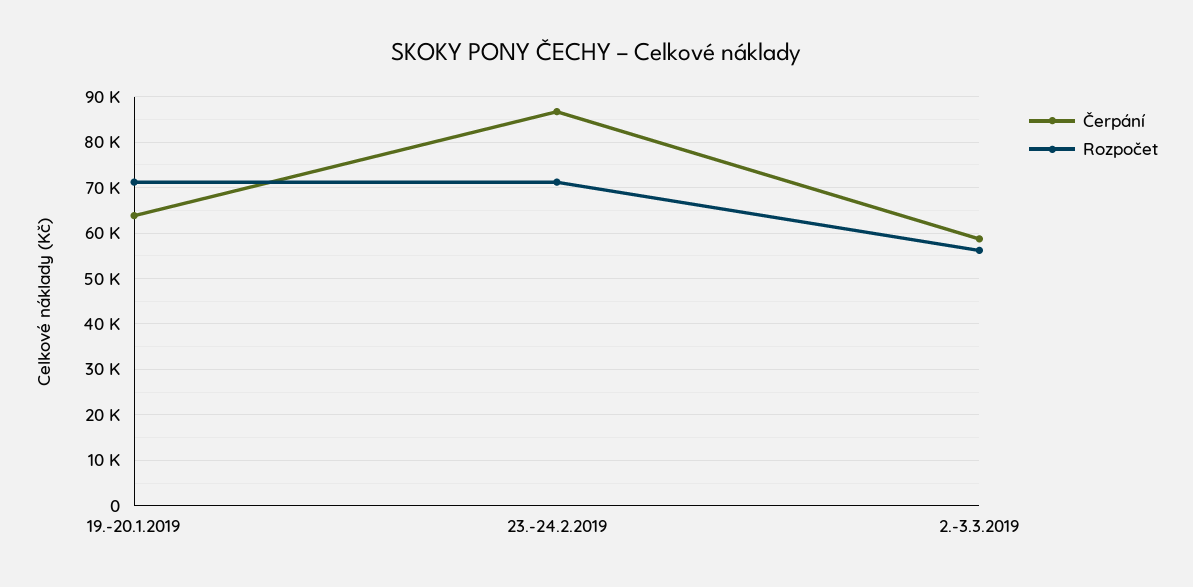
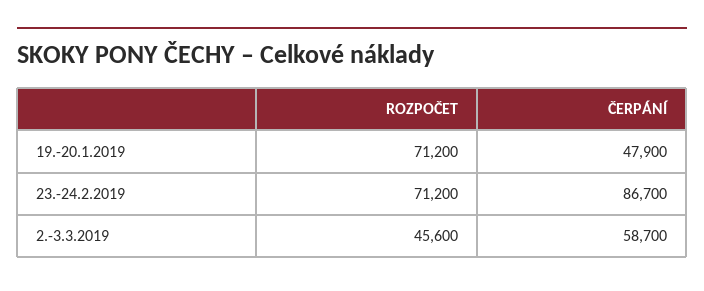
  {
    "Čerpání": {
-     "19.-20.1.2019": 64000,
+     "19.-20.1.2019": 47900,
      "23.-24.2.2019": 86700,
      "2.-3.3.2019": 58700
    },
    "Rozpočet": {
      "19.-20.1.2019": 71200,
      "23.-24.2.2019": 71200,
-     "2.-3.3.2019": 56000
+     "2.-3.3.2019": 45600
    }
  }

